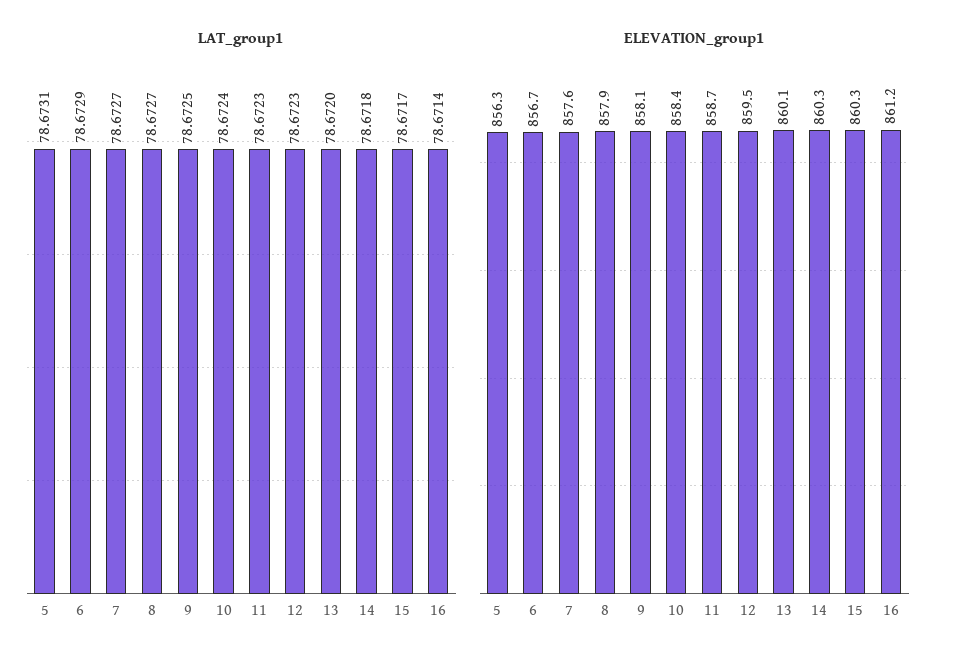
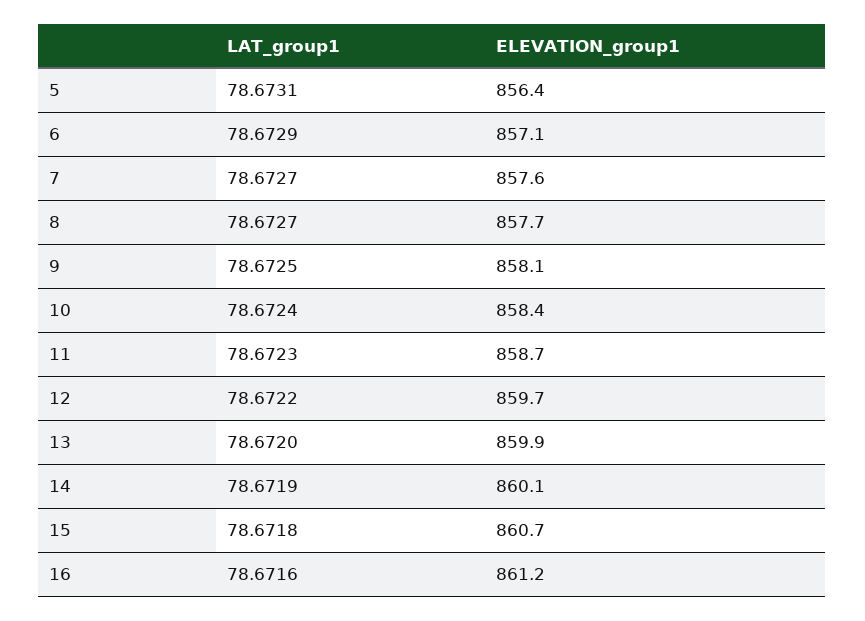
  {
    "LAT_group1": {
      "5": 78.6731,
      "6": 78.6729,
      "7": 78.6727,
      "8": 78.6727,
      "9": 78.6725,
      "10": 78.6724,
      "11": 78.6723,
-     "12": 78.6723,
+     "12": 78.6722,
      "13": 78.672,
-     "14": 78.6718,
+     "14": 78.6719,
-     "15": 78.6717,
+     "15": 78.6718,
-     "16": 78.6714
+     "16": 78.6716
    },
    "ELEVATION_group1": {
-     "5": 856.3,
+     "5": 856.4,
-     "6": 856.7,
+     "6": 857.1,
      "7": 857.6,
-     "8": 857.9,
+     "8": 857.7,
      "9": 858.1,
      "10": 858.4,
      "11": 858.7,
-     "12": 859.5,
+     "12": 859.7,
-     "13": 860.1,
+     "13": 859.9,
-     "14": 860.3,
+     "14": 860.1,
-     "15": 860.3,
+     "15": 860.7,
      "16": 861.2
    }
  }

